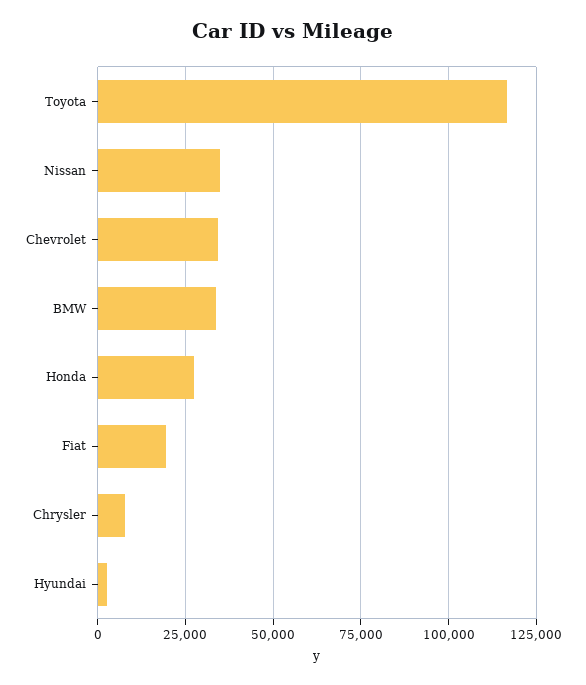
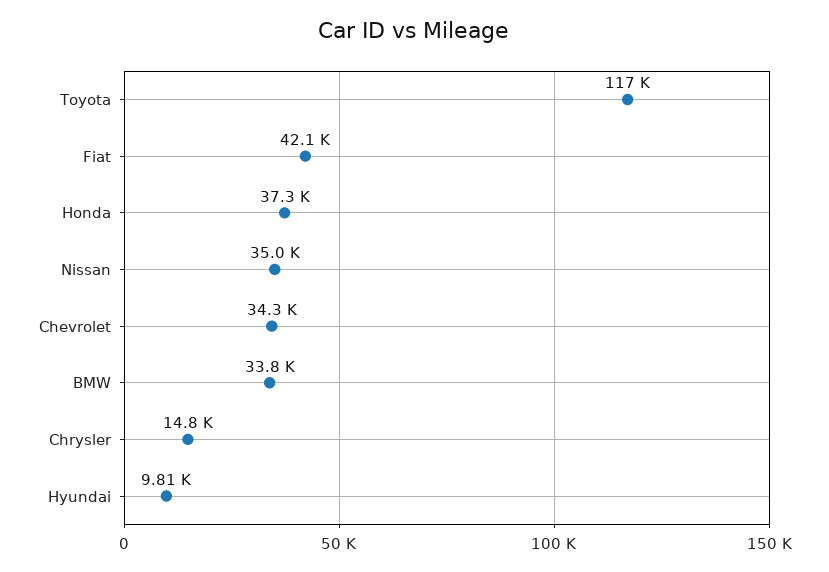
  {
    "Toyota": 117000,
    "Nissan": 35000,
    "Chevrolet": 34300,
    "BMW": 33800,
-   "Honda": 27500,
+   "Honda": 37300,
-   "Fiat": 20000,
+   "Fiat": 42100,
-   "Chrysler": 7500,
+   "Chrysler": 14800,
-   "Hyundai": 2500
+   "Hyundai": 9810
  }

